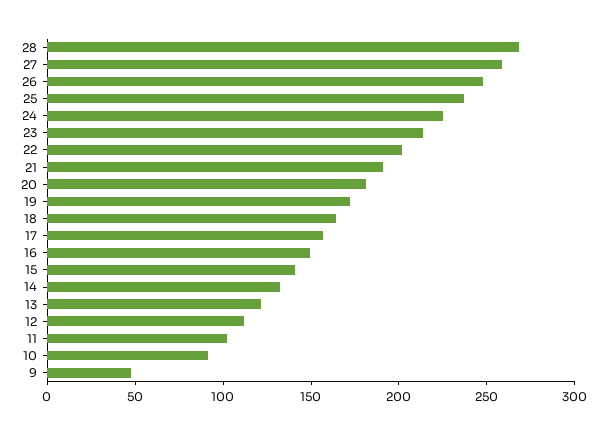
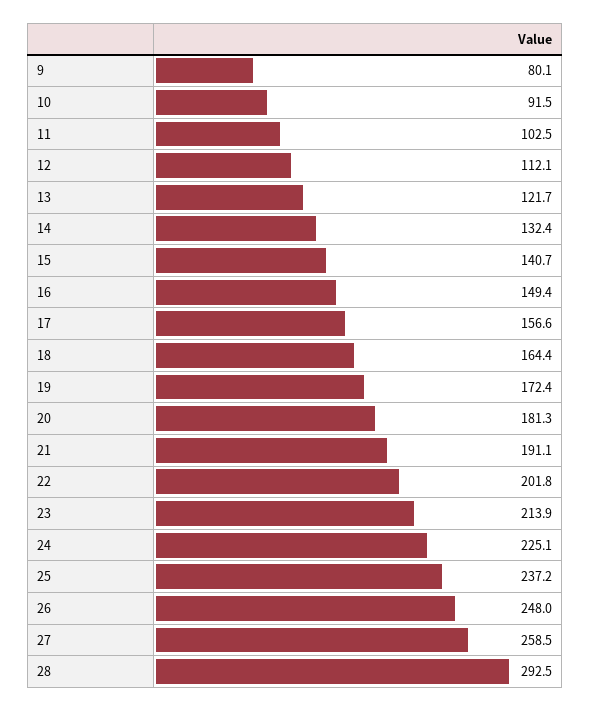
  {
-   "28": 270,
+   "28": 292.5,
    "27": 258.5,
    "26": 248,
    "25": 237.2,
    "24": 225.1,
    "23": 213.9,
    "22": 201.8,
    "21": 191.1,
    "20": 181.3,
    "19": 172.4,
    "18": 164.4,
    "17": 156.6,
    "16": 149.4,
    "15": 140.7,
    "14": 132.4,
    "13": 121.7,
    "12": 112.1,
    "11": 102.5,
    "10": 91.5,
-   "9": 50
+   "9": 80.1
  }

